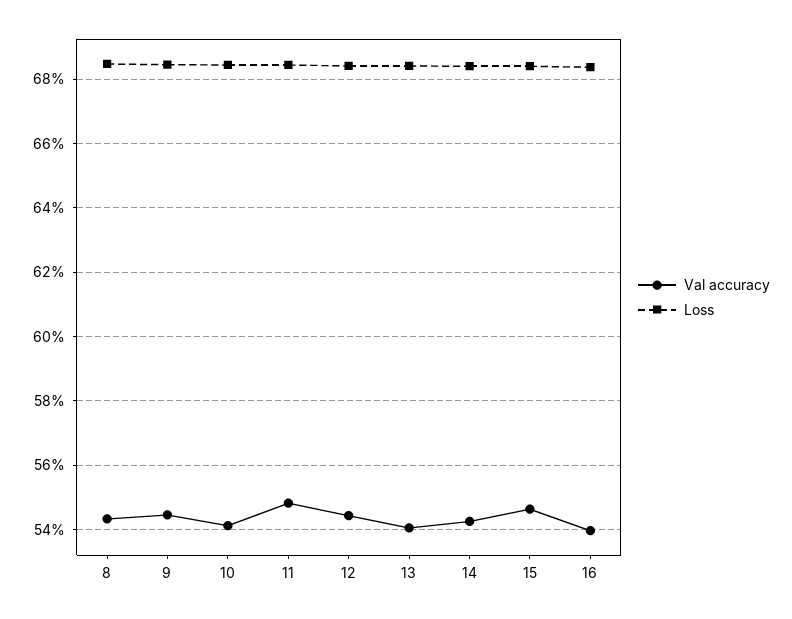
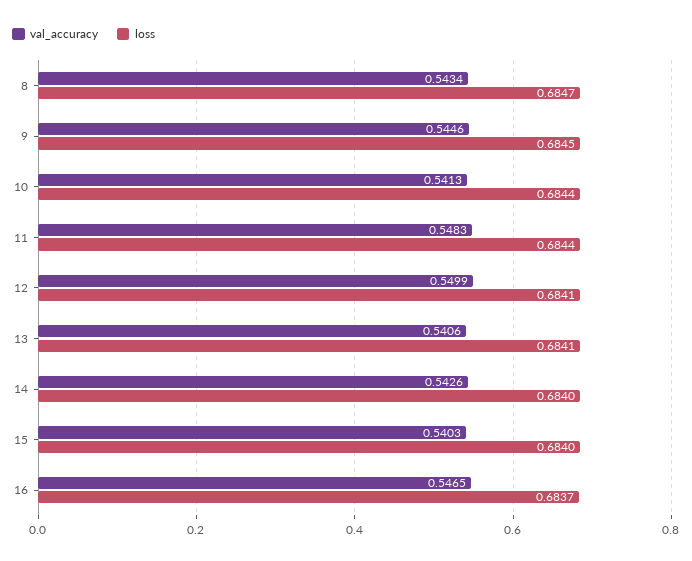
  {
    "Val accuracy": {
      "8": 0.5434,
      "9": 0.5446,
      "10": 0.5413,
      "11": 0.5483,
-     "12": 0.544,
+     "12": 0.5499,
      "13": 0.5406,
      "14": 0.5426,
-     "15": 0.546,
+     "15": 0.5403,
-     "16": 0.54
+     "16": 0.5465
    },
    "Loss": {
      "8": 0.6847,
      "9": 0.6845,
      "10": 0.6844,
      "11": 0.6844,
      "12": 0.6841,
      "13": 0.6841,
      "14": 0.684,
      "15": 0.684,
      "16": 0.6837
    }
  }

